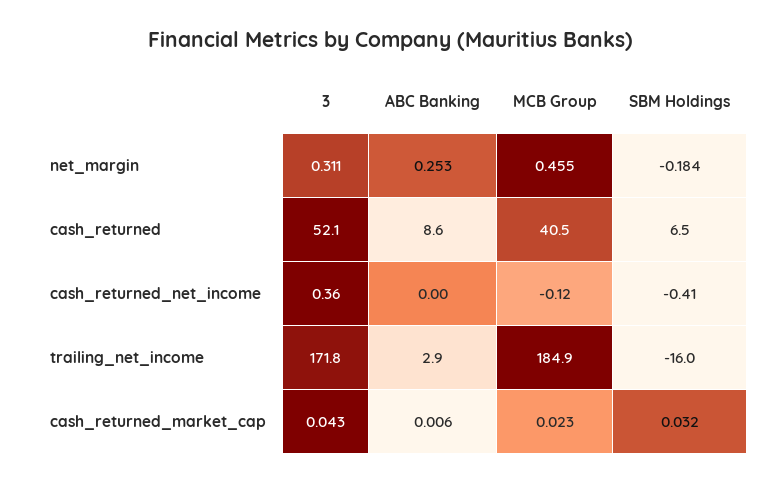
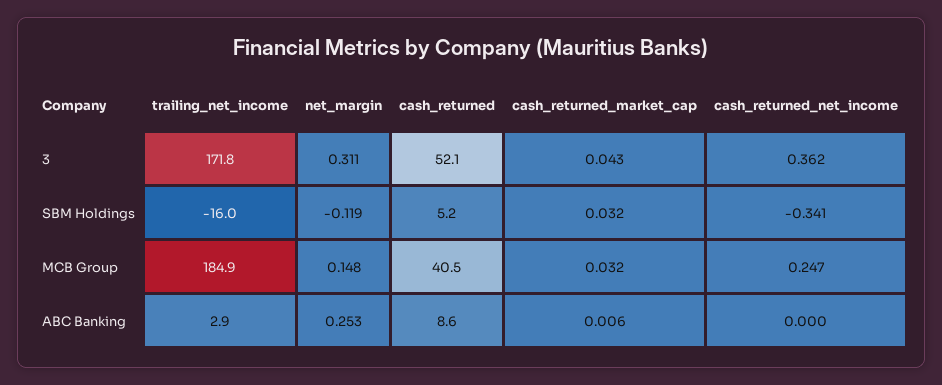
  {
    "3": {
      "net_margin": 0.311,
      "cash_returned": 52.1,
      "cash_returned_net_income": 0.362,
      "trailing_net_income": 171.8,
      "cash_returned_market_cap": 0.043
    },
    "ABC Banking": {
      "net_margin": 0.253,
      "cash_returned": 8.6,
      "cash_returned_net_income": 0,
      "trailing_net_income": 2.9,
      "cash_returned_market_cap": 0.006
    },
    "MCB Group": {
-     "net_margin": 0.455,
+     "net_margin": 0.148,
      "cash_returned": 40.5,
-     "cash_returned_net_income": -0.12,
+     "cash_returned_net_income": 0.247,
      "trailing_net_income": 184.9,
-     "cash_returned_market_cap": 0.023
+     "cash_returned_market_cap": 0.032
    },
    "SBM Holdings": {
-     "net_margin": -0.184,
+     "net_margin": -0.119,
-     "cash_returned": 6.5,
+     "cash_returned": 5.2,
-     "cash_returned_net_income": -0.41,
+     "cash_returned_net_income": -0.341,
      "trailing_net_income": -16,
      "cash_returned_market_cap": 0.032
    }
  }

